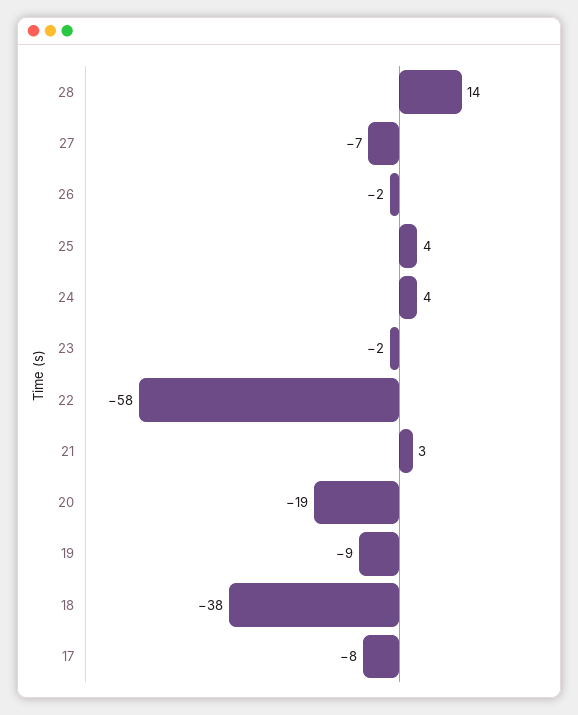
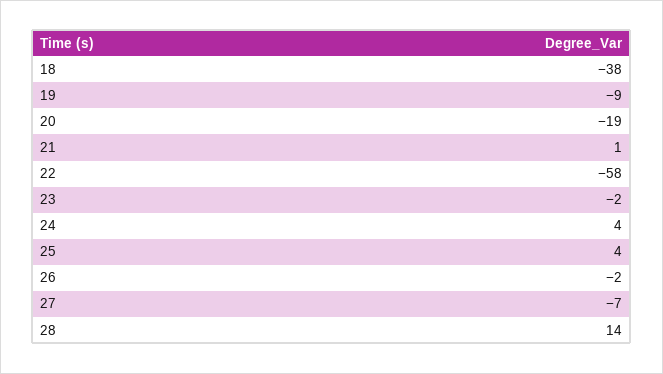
  {
    "28": 14,
    "27": -7,
    "26": -2,
    "25": 4,
    "24": 4,
    "23": -2,
    "22": -58,
-   "21": 3,
+   "21": 1,
    "20": -19,
    "19": -9,
-   "18": -38,
+   "18": -38
-   "17": -8
  }

